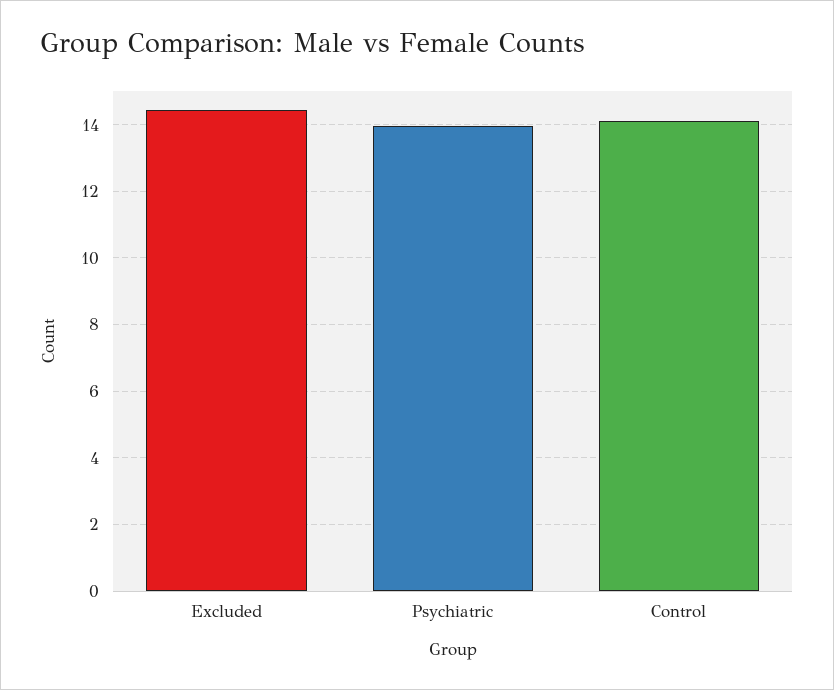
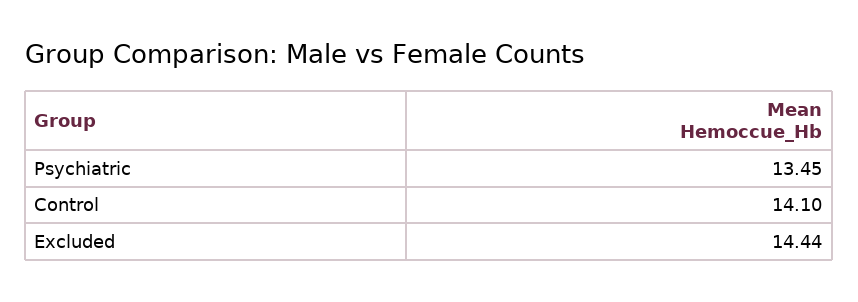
  {
    "Excluded": 14.44,
-   "Psychiatric": 14,
+   "Psychiatric": 13.45,
    "Control": 14.1
  }

